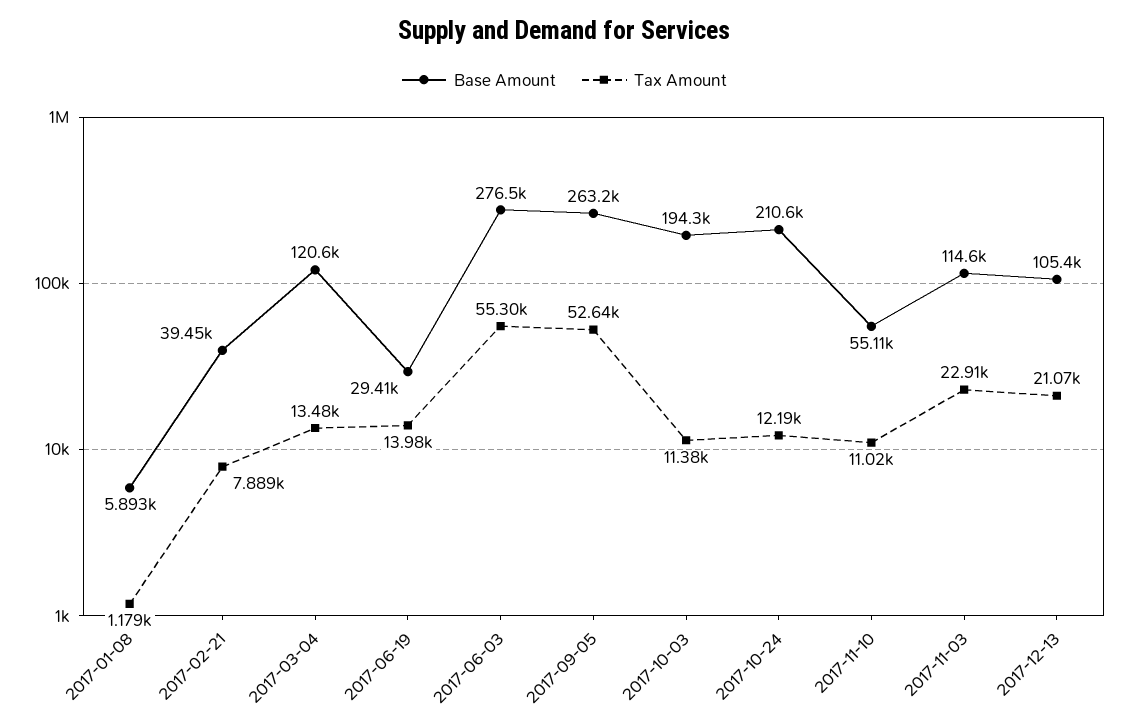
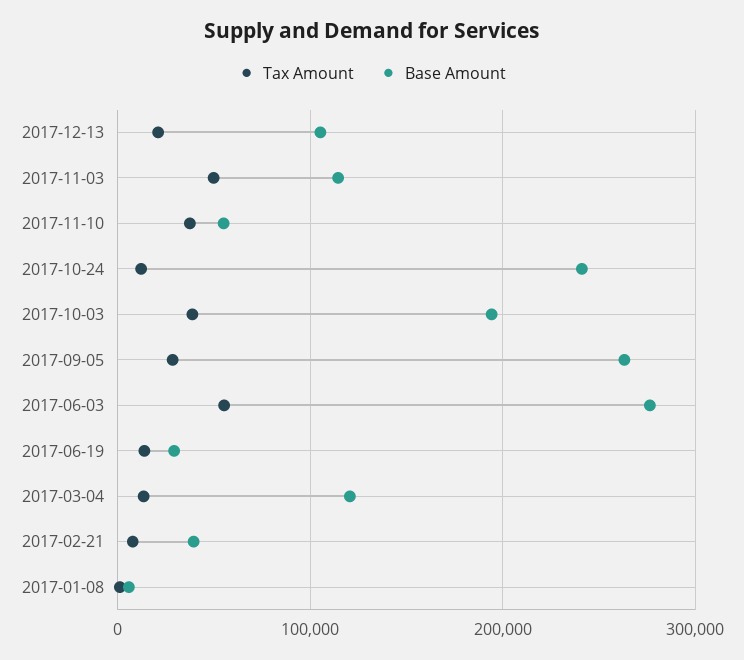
  {
    "Base Amount": {
      "2017-01-08": 5893,
      "2017-02-21": 39450,
      "2017-03-04": 120600,
      "2017-06-19": 29410,
      "2017-06-03": 276500,
      "2017-09-05": 263200,
      "2017-10-03": 194300,
-     "2017-10-24": 210600,
+     "2017-10-24": 240000,
      "2017-11-10": 55110,
      "2017-11-03": 114600,
      "2017-12-13": 105400
    },
    "Tax Amount": {
      "2017-01-08": 1179,
      "2017-02-21": 7889,
      "2017-03-04": 13480,
      "2017-06-19": 13980,
      "2017-06-03": 55300,
-     "2017-09-05": 52640,
+     "2017-09-05": 30000,
-     "2017-10-03": 11380,
+     "2017-10-03": 40000,
      "2017-10-24": 12190,
-     "2017-11-10": 11020,
+     "2017-11-10": 40000,
-     "2017-11-03": 22910,
+     "2017-11-03": 50000,
      "2017-12-13": 21070
    }
  }

